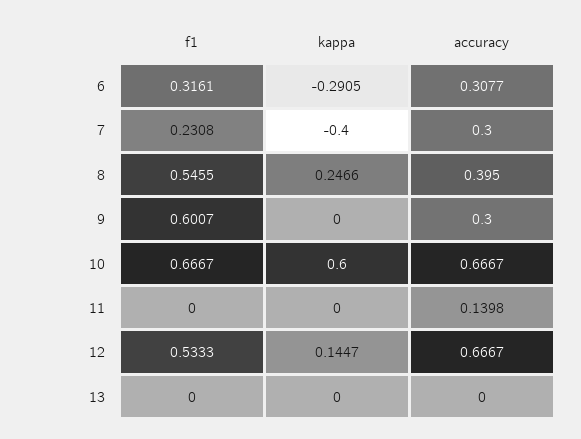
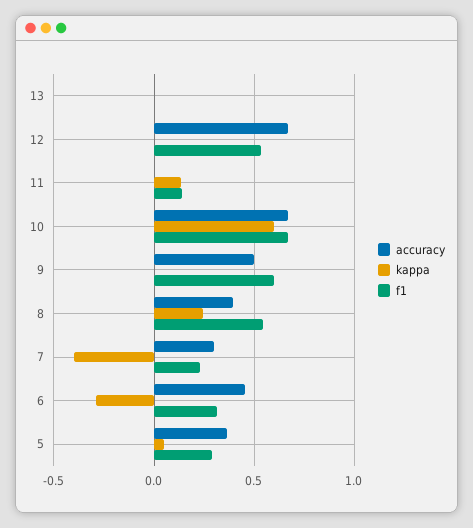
  {
    "f1": {
      "6": 0.3161,
      "7": 0.2308,
      "8": 0.5455,
      "9": 0.6007,
      "10": 0.6667,
-     "11": 0,
+     "11": 0.15,
      "12": 0.5333,
-     "13": 0
+     "13": 0,
+     "5": 0.3
    },
    "kappa": {
      "6": -0.2905,
      "7": -0.4,
      "8": 0.2466,
      "9": 0,
      "10": 0.6,
-     "11": 0,
+     "11": 0.15,
-     "12": 0.1447,
+     "12": 0,
-     "13": 0
+     "13": 0,
+     "5": 0.05
    },
    "accuracy": {
-     "6": 0.3077,
+     "6": 0.45,
      "7": 0.3,
      "8": 0.395,
-     "9": 0.3,
+     "9": 0.5,
      "10": 0.6667,
-     "11": 0.1398,
+     "11": 0,
      "12": 0.6667,
-     "13": 0
+     "13": 0,
+     "5": 0.35
    }
  }

